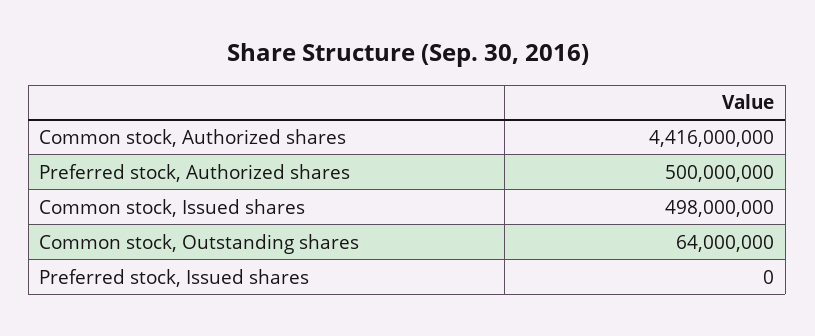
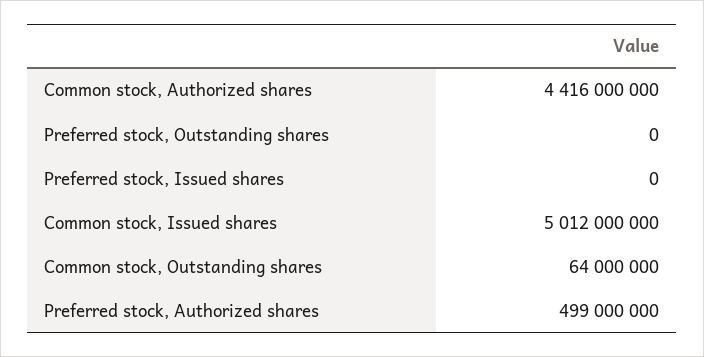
  {
    "Common stock, Authorized shares": 4416000000,
-   "Preferred stock, Authorized shares": 500000000,
+   "Preferred stock, Authorized shares": 499000000,
-   "Common stock, Issued shares": 498000000,
+   "Common stock, Issued shares": 5012000000,
    "Common stock, Outstanding shares": 64000000,
-   "Preferred stock, Issued shares": 0
+   "Preferred stock, Issued shares": 0,
+   "Preferred stock, Outstanding shares": 0
  }

